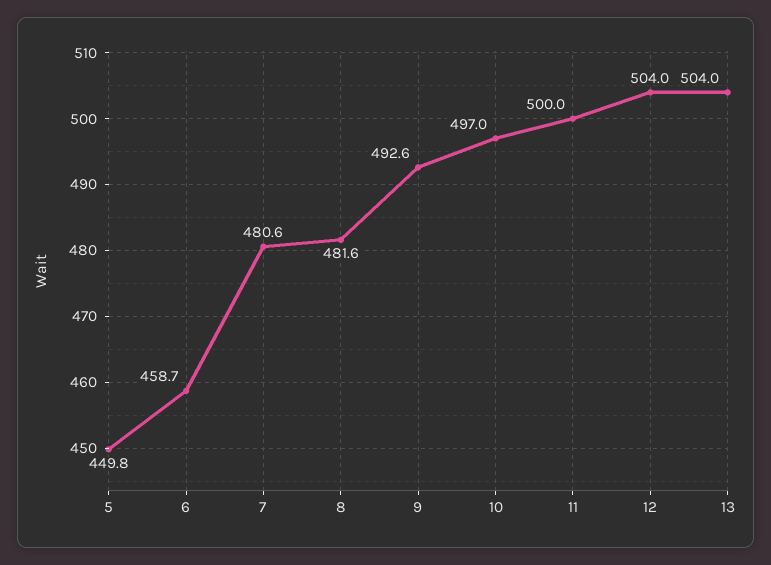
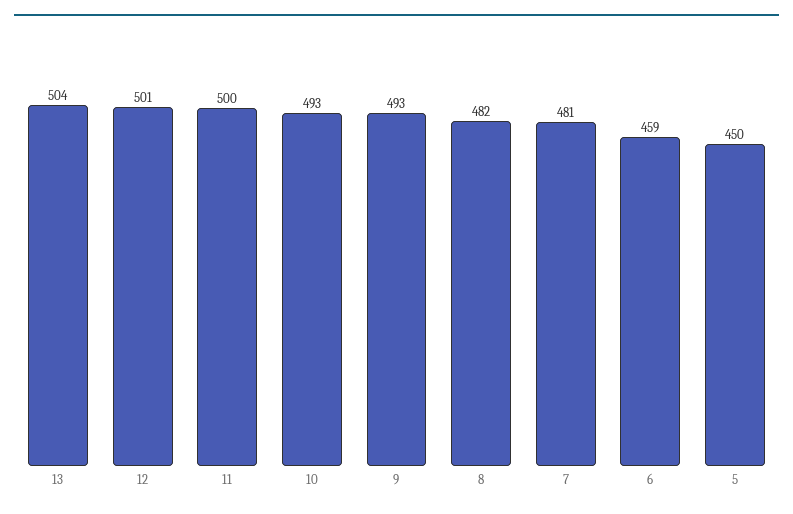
  {
    "5": 449.8,
    "6": 458.7,
    "7": 480.6,
    "8": 481.6,
    "9": 492.6,
-   "10": 497,
+   "10": 493,
    "11": 500,
-   "12": 504,
+   "12": 501,
    "13": 504
  }

